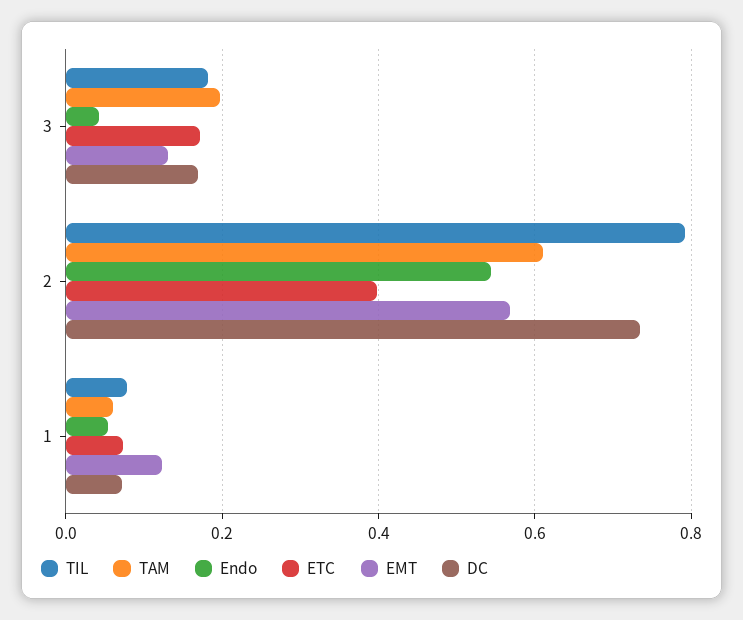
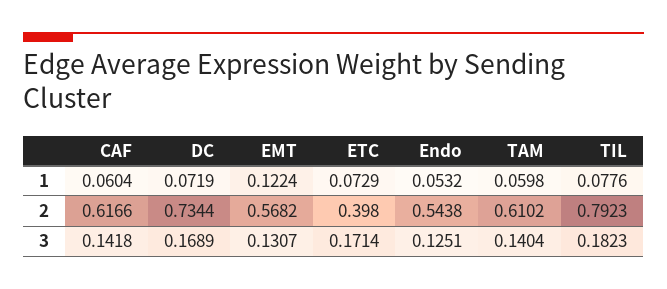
  {
    "TIL": {
      "3": 0.1823,
      "2": 0.7923,
      "1": 0.0776
    },
    "TAM": {
-     "3": 0.2,
+     "3": 0.1404,
      "2": 0.6102,
      "1": 0.0598
    },
    "Endo": {
-     "3": 0.04,
+     "3": 0.1251,
      "2": 0.5438,
      "1": 0.0532
    },
    "ETC": {
      "3": 0.1714,
      "2": 0.398,
      "1": 0.0729
    },
    "EMT": {
      "3": 0.1307,
      "2": 0.5682,
      "1": 0.1224
    },
    "DC": {
      "3": 0.1689,
      "2": 0.7344,
      "1": 0.0719
-   }
+   },
+   "CAF": {
+     "1": 0.0604,
+     "2": 0.6166,
+     "3": 0.1418
+   }
  }

